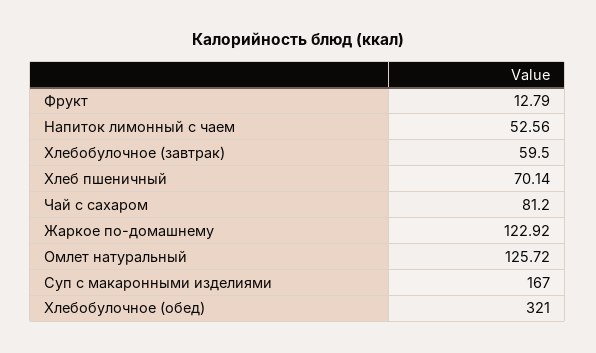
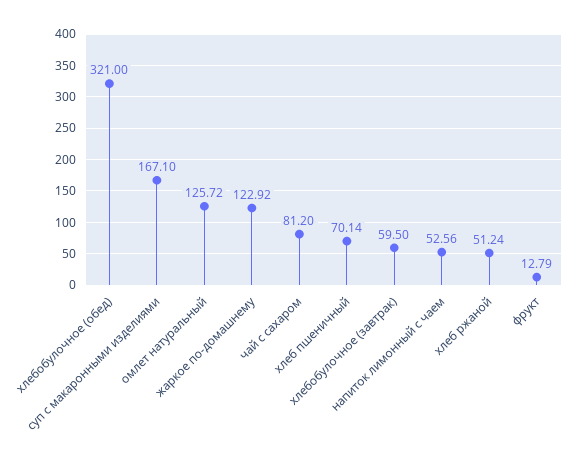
  {
    "Фрукт": 12.79,
    "Напиток лимонный с чаем": 52.56,
    "Хлебобулочное (завтрак)": 59.5,
    "Хлеб пшеничный": 70.14,
    "Чай с сахаром": 81.2,
    "Жаркое по-домашнему": 122.92,
    "Омлет натуральный": 125.72,
-   "Суп с макаронными изделиями": 167,
+   "Суп с макаронными изделиями": 167.1,
-   "Хлебобулочное (обед)": 321
+   "Хлебобулочное (обед)": 321,
+   "хлеб ржаной": 51.24
  }

